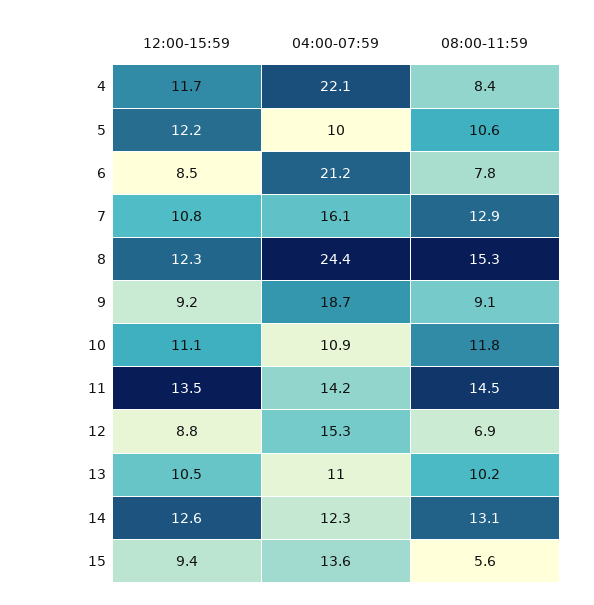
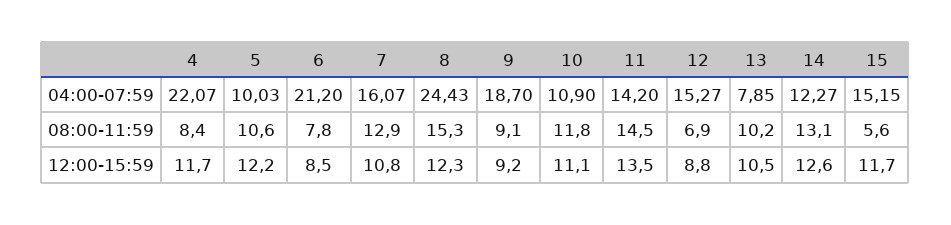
  {
    "12:00-15:59": {
      "4": 11.7,
      "5": 12.2,
      "6": 8.5,
      "7": 10.8,
      "8": 12.3,
      "9": 9.2,
      "10": 11.1,
      "11": 13.5,
      "12": 8.8,
      "13": 10.5,
      "14": 12.6,
-     "15": 9.4
+     "15": 11.7
    },
    "04:00-07:59": {
      "4": 22.07,
      "5": 10.03,
      "6": 21.2,
      "7": 16.07,
      "8": 24.43,
      "9": 18.7,
      "10": 10.9,
      "11": 14.2,
      "12": 15.27,
-     "13": 11,
+     "13": 7.85,
      "14": 12.27,
-     "15": 13.6
+     "15": 15.15
    },
    "08:00-11:59": {
      "4": 8.4,
      "5": 10.6,
      "6": 7.8,
      "7": 12.9,
      "8": 15.3,
      "9": 9.1,
      "10": 11.8,
      "11": 14.5,
      "12": 6.9,
      "13": 10.2,
      "14": 13.1,
      "15": 5.6
    }
  }

